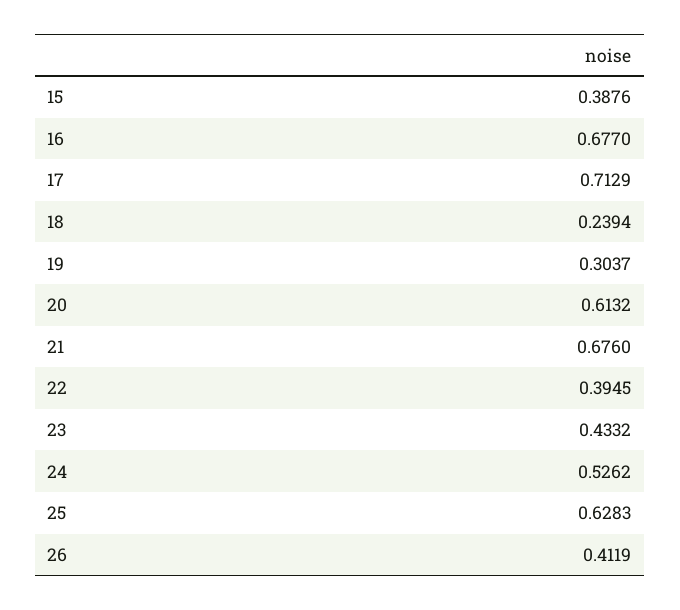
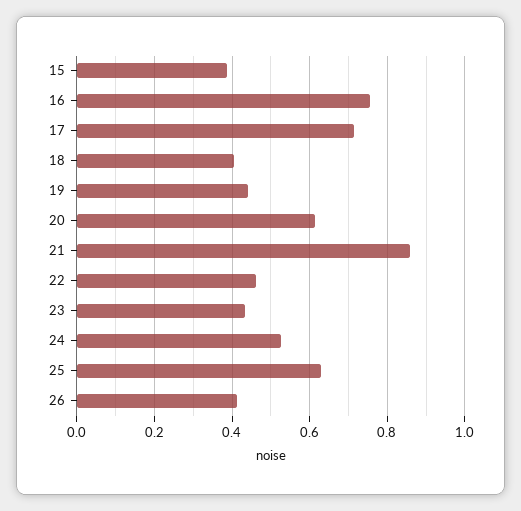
  {
    "15": 0.3876,
-   "16": 0.677,
+   "16": 0.76,
    "17": 0.7129,
-   "18": 0.2394,
+   "18": 0.4,
-   "19": 0.3037,
+   "19": 0.44,
    "20": 0.6132,
-   "21": 0.676,
+   "21": 0.86,
-   "22": 0.3945,
+   "22": 0.46,
    "23": 0.4332,
    "24": 0.5262,
    "25": 0.6283,
    "26": 0.4119
  }

